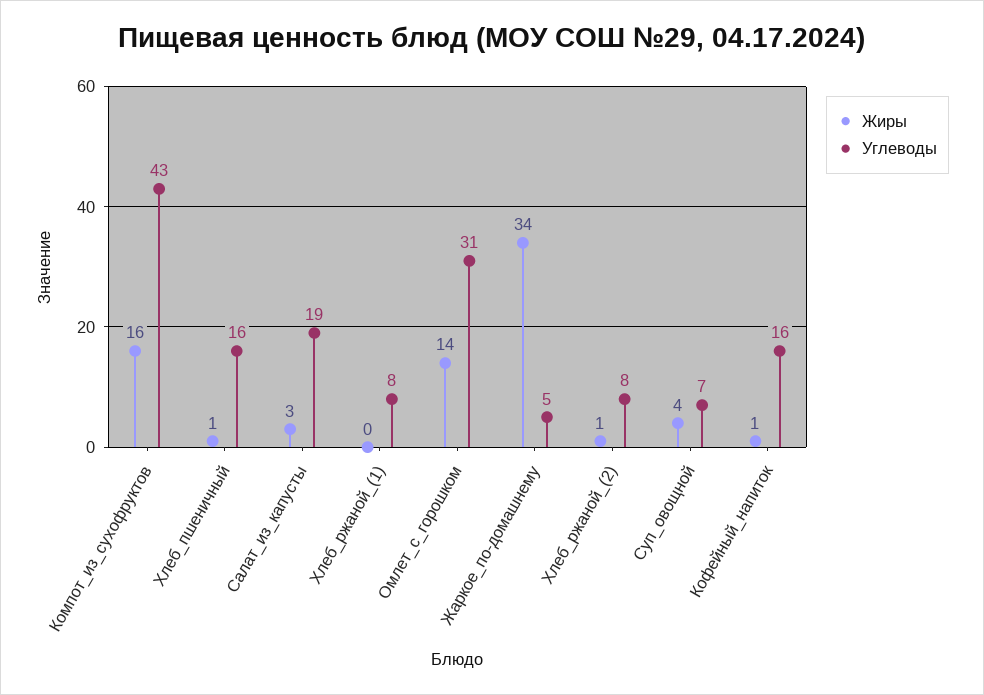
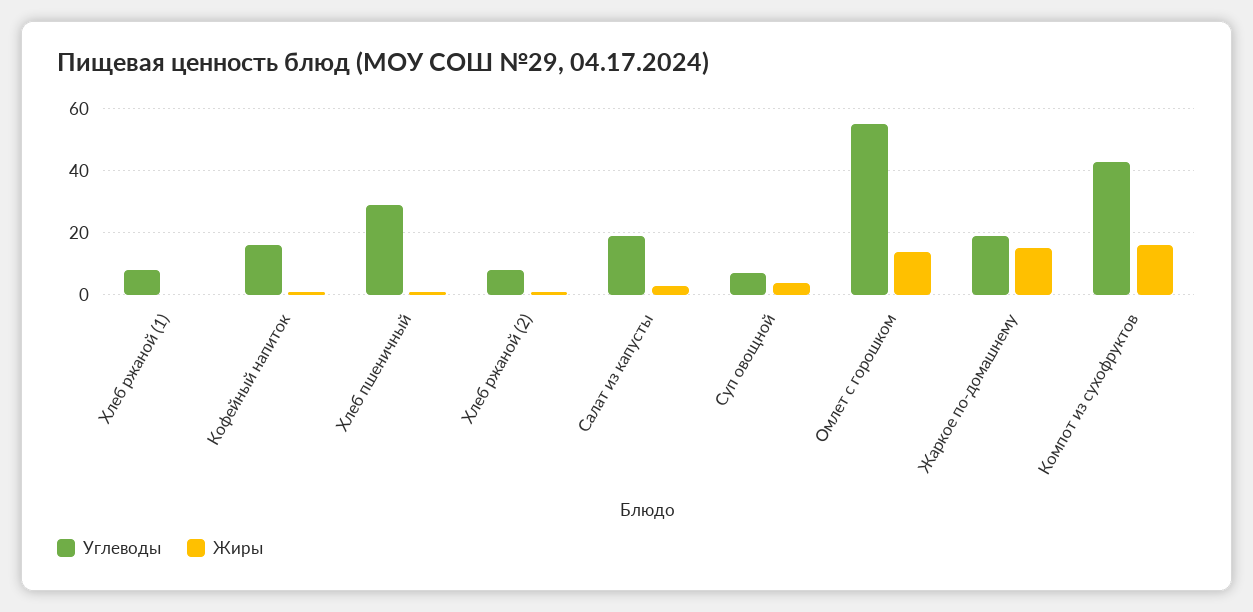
  {
    "Жиры": {
      "Компот_из_сухофруктов": 16,
      "Хлеб_пшеничный": 1,
      "Салат_из_капусты": 3,
      "Хлеб_ржаной_(1)": 0,
      "Омлет_с_горошком": 14,
-     "Жаркое_по-домашнему": 34,
+     "Жаркое_по-домашнему": 15,
      "Хлеб_ржаной_(2)": 1,
      "Суп_овощной": 4,
      "Кофейный_напиток": 1
    },
    "Углеводы": {
      "Компот_из_сухофруктов": 43,
-     "Хлеб_пшеничный": 16,
+     "Хлеб_пшеничный": 30,
      "Салат_из_капусты": 19,
      "Хлеб_ржаной_(1)": 8,
-     "Омлет_с_горошком": 31,
+     "Омлет_с_горошком": 55,
-     "Жаркое_по-домашнему": 5,
+     "Жаркое_по-домашнему": 20,
      "Хлеб_ржаной_(2)": 8,
      "Суп_овощной": 7,
      "Кофейный_напиток": 16
    }
  }

